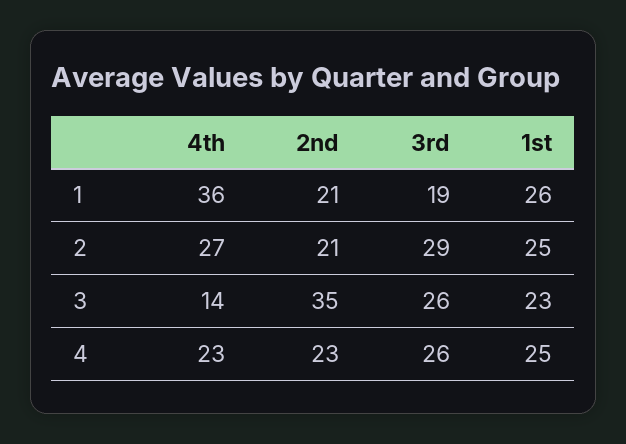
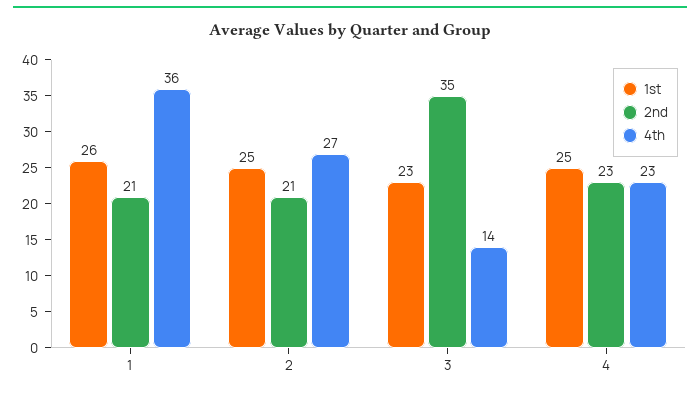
  {
    "4th": {
      "1": 36,
      "2": 27,
      "3": 14,
      "4": 23
    },
    "2nd": {
      "1": 21,
      "2": 21,
      "3": 35,
      "4": 23
    },
-   "3rd": {
-     "1": 19,
-     "2": 29,
-     "3": 26,
-     "4": 26
-   },
    "1st": {
      "1": 26,
      "2": 25,
      "3": 23,
      "4": 25
    }
  }

